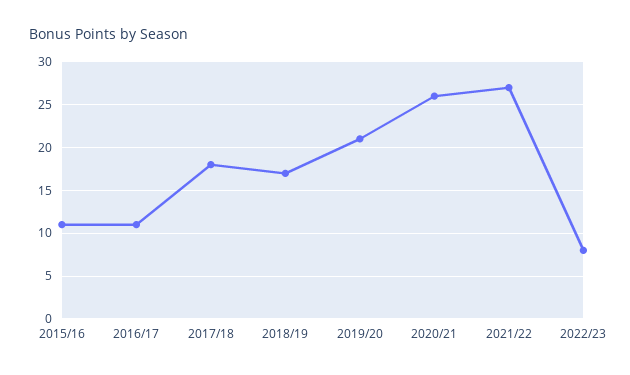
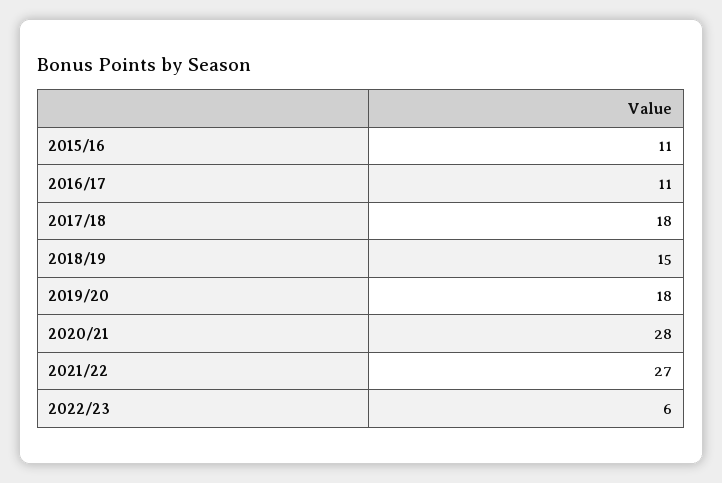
  {
    "2015/16": 11,
    "2016/17": 11,
    "2017/18": 18,
-   "2018/19": 17,
+   "2018/19": 15,
-   "2019/20": 21,
+   "2019/20": 18,
-   "2020/21": 26,
+   "2020/21": 28,
    "2021/22": 27,
-   "2022/23": 8
+   "2022/23": 6
  }

